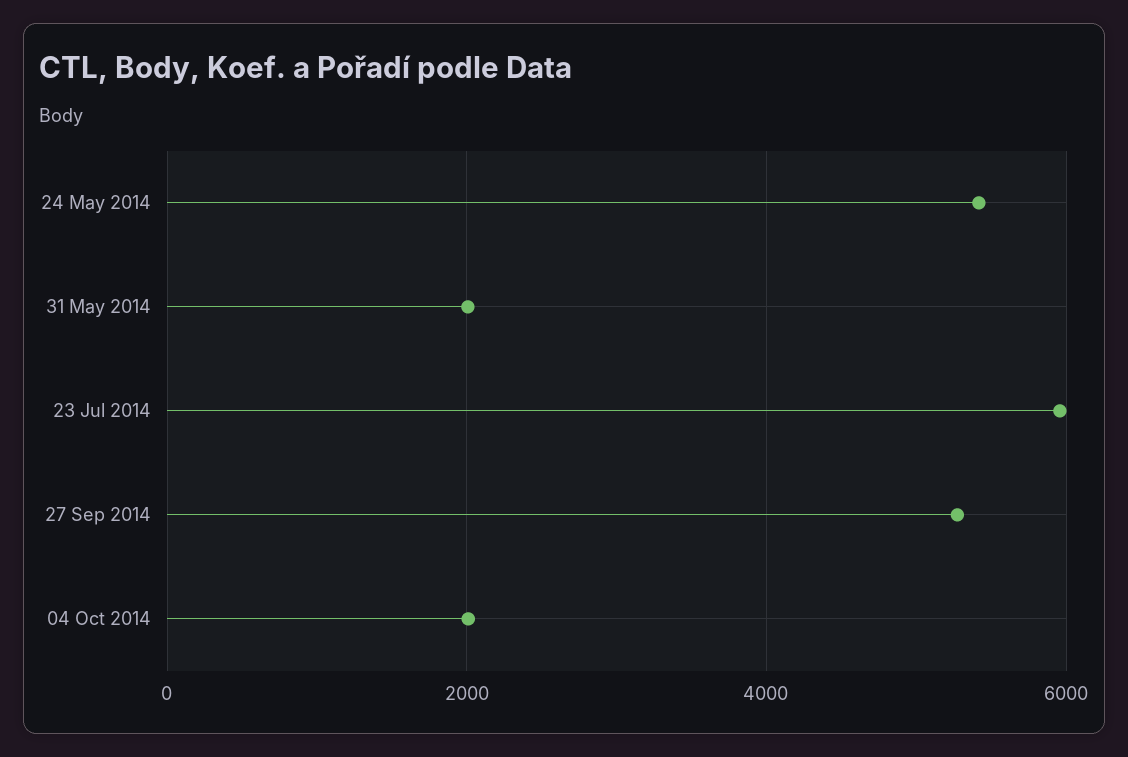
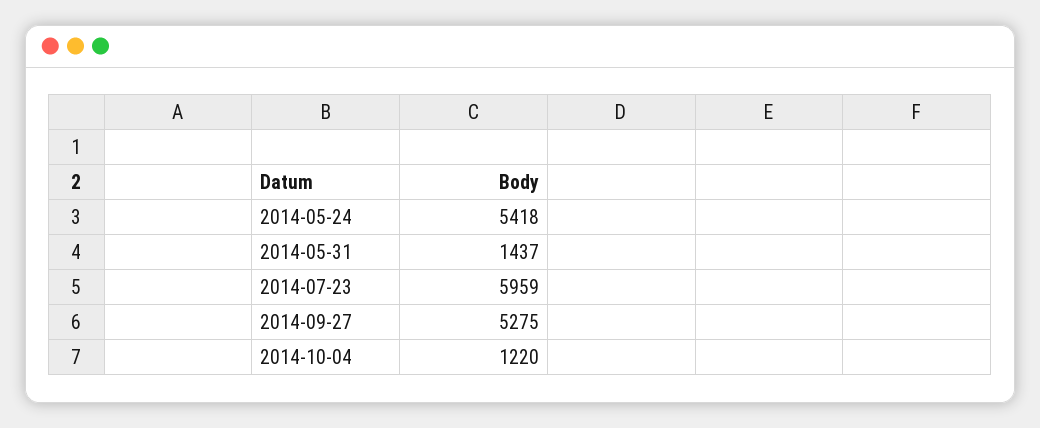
  {
    "24 May 2014": 5418,
-   "31 May 2014": 2000,
+   "31 May 2014": 1437,
    "23 Jul 2014": 5959,
    "27 Sep 2014": 5275,
-   "04 Oct 2014": 2000
+   "04 Oct 2014": 1220
  }

